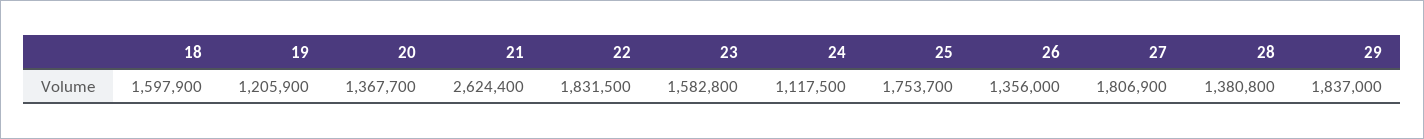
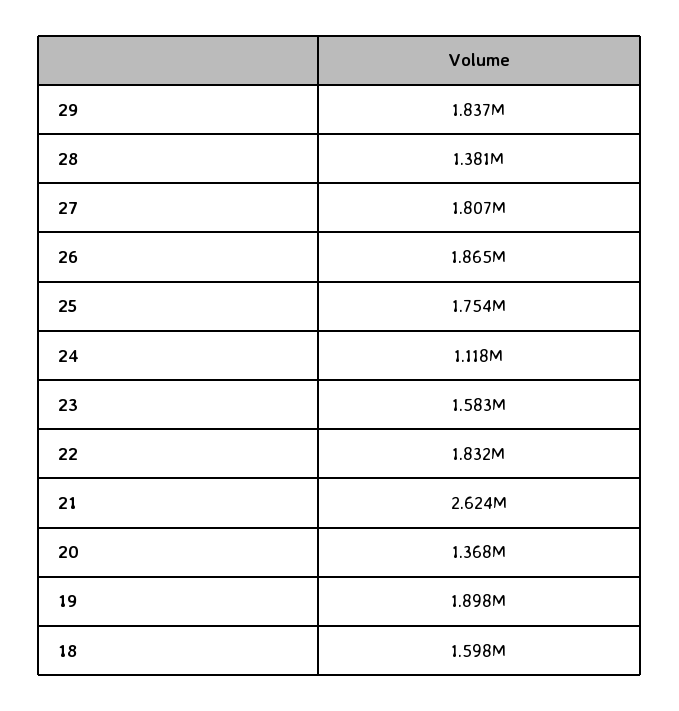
  {
    "18": 1597900,
-   "19": 1205900,
+   "19": 1898000,
    "20": 1367700,
    "21": 2624400,
    "22": 1831500,
    "23": 1582800,
    "24": 1117500,
    "25": 1753700,
-   "26": 1356000,
+   "26": 1865000,
    "27": 1806900,
    "28": 1380800,
    "29": 1837000
  }

